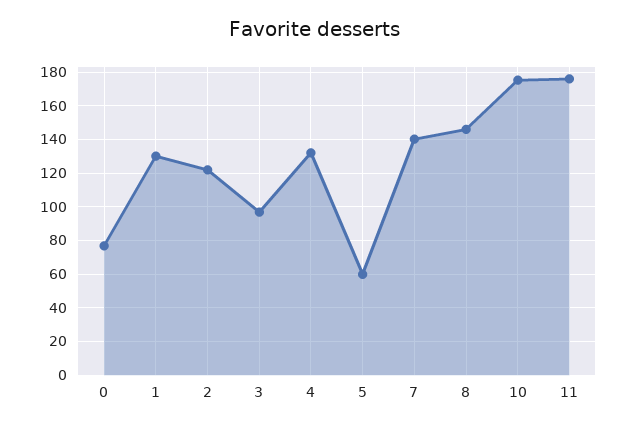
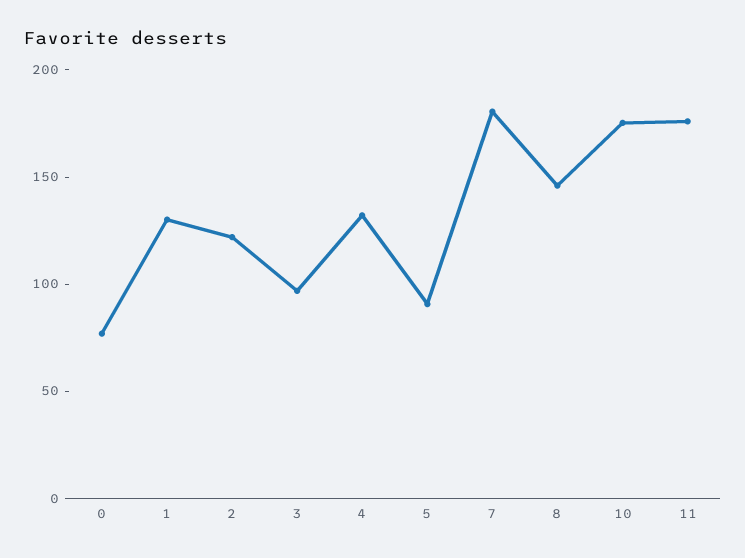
  {
    "0": 75,
    "1": 130,
    "2": 120,
    "3": 95,
    "4": 130,
-   "5": 60,
+   "5": 90,
-   "7": 140,
+   "7": 180,
    "8": 145,
    "10": 175,
    "11": 175
  }

